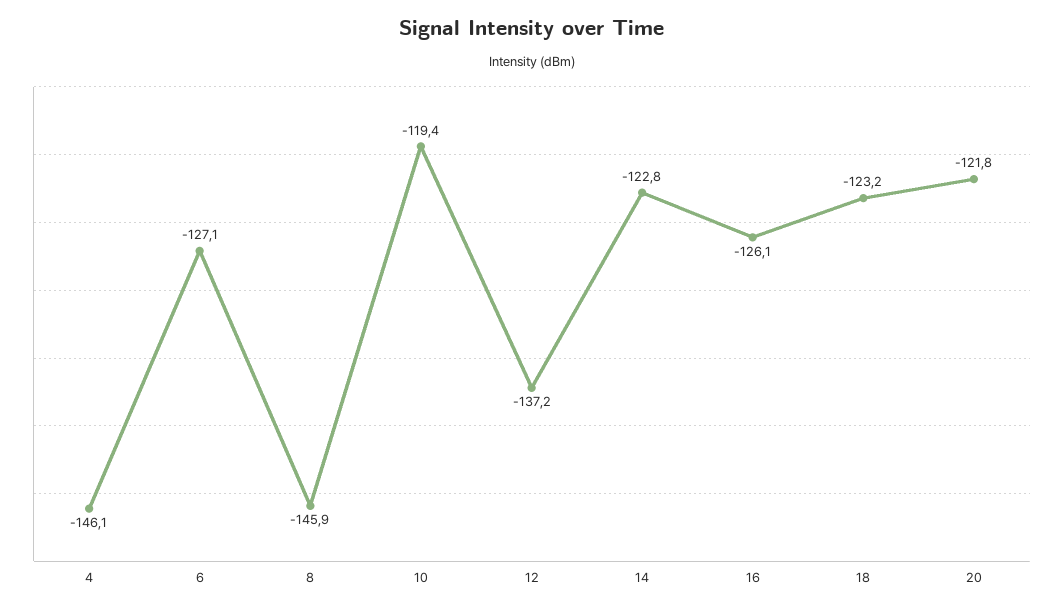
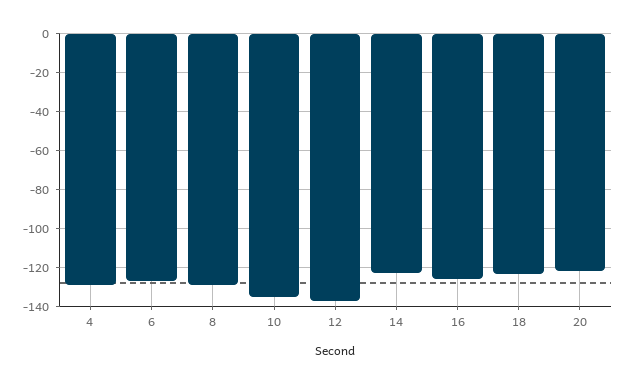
  {
-   "4": -146.1,
+   "4": -130,
    "6": -127.1,
-   "8": -145.9,
+   "8": -130,
-   "10": -119.4,
+   "10": -135,
    "12": -137.2,
    "14": -122.8,
    "16": -126.1,
    "18": -123.2,
    "20": -121.8
  }

